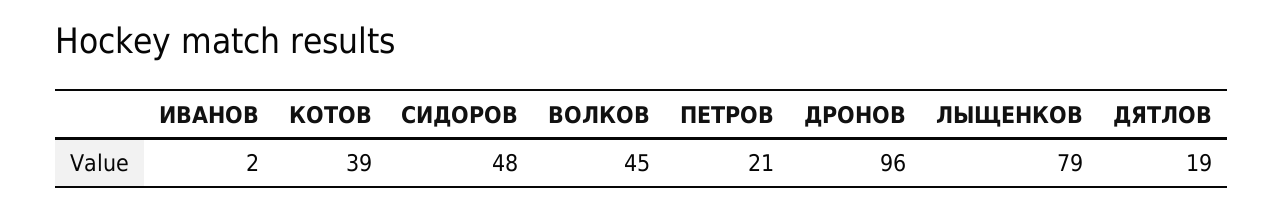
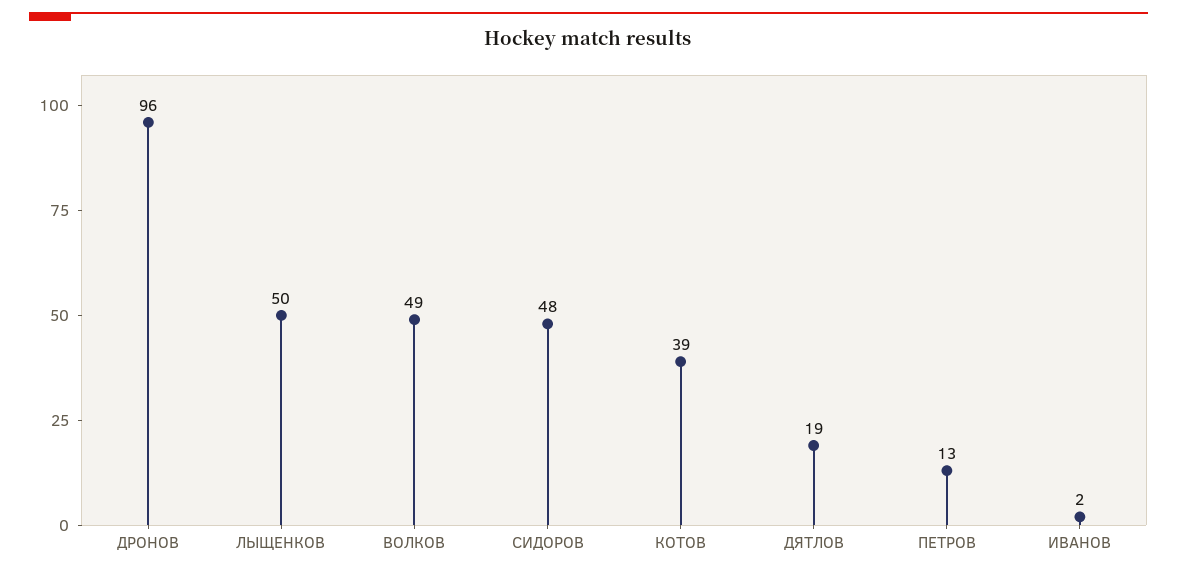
  {
    "ИВАНОВ": 2,
    "КОТОВ": 39,
    "СИДОРОВ": 48,
-   "ВОЛКОВ": 45,
+   "ВОЛКОВ": 49,
-   "ПЕТРОВ": 21,
+   "ПЕТРОВ": 13,
    "ДРОНОВ": 96,
-   "ЛЫЩЕНКОВ": 79,
+   "ЛЫЩЕНКОВ": 50,
    "ДЯТЛОВ": 19
  }

